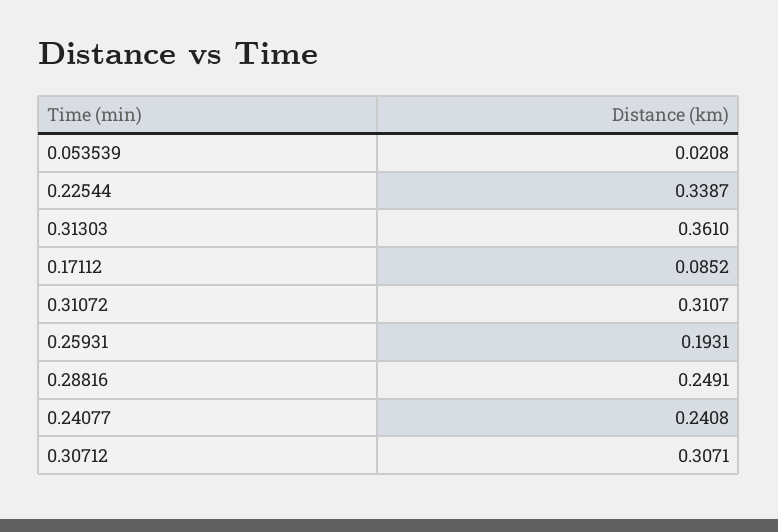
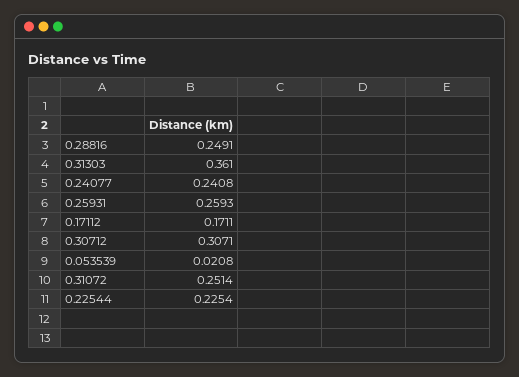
  {
    "0.053539": 0.0208,
-   "0.22544": 0.3387,
+   "0.22544": 0.2254,
    "0.31303": 0.361,
-   "0.17112": 0.0852,
+   "0.17112": 0.1711,
-   "0.31072": 0.3107,
+   "0.31072": 0.2514,
-   "0.25931": 0.1931,
+   "0.25931": 0.2593,
    "0.28816": 0.2491,
    "0.24077": 0.2408,
    "0.30712": 0.3071
  }

